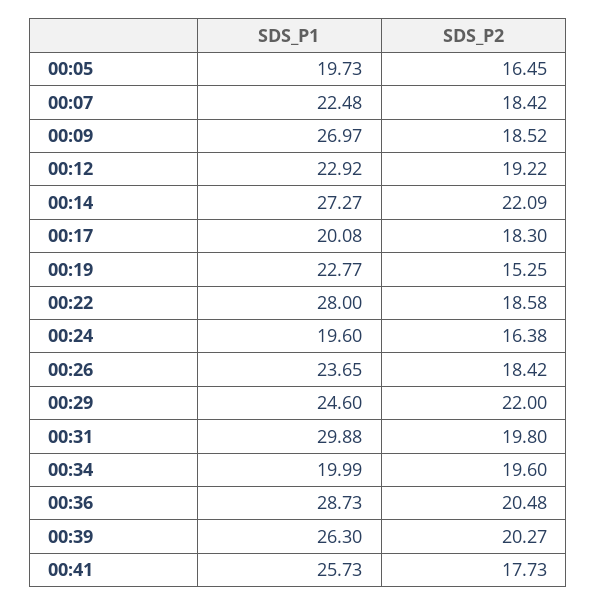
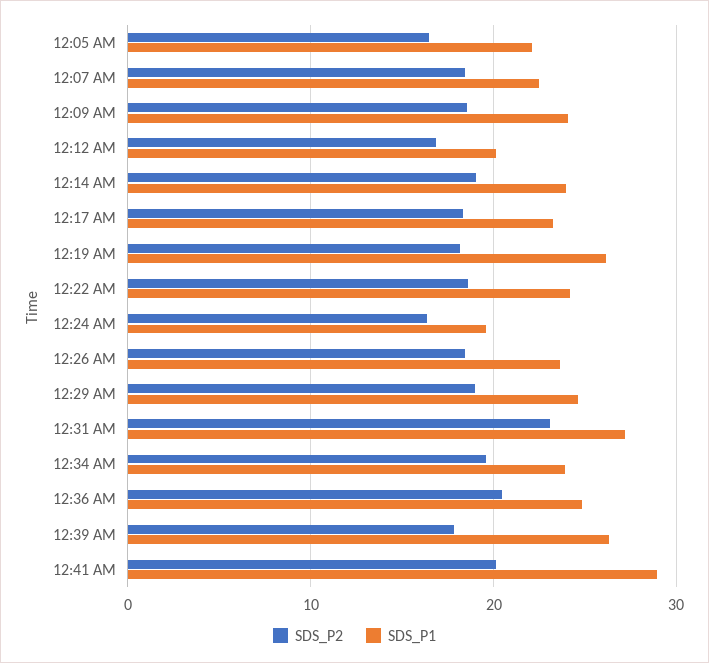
  {
    "SDS_P1": {
-     "00:05": 19.73,
+     "00:05": 22,
      "00:07": 22.48,
-     "00:09": 26.97,
+     "00:09": 24,
-     "00:12": 22.92,
+     "00:12": 20,
-     "00:14": 27.27,
+     "00:14": 24,
-     "00:17": 20.08,
+     "00:17": 23,
-     "00:19": 22.77,
+     "00:19": 26,
-     "00:22": 28,
+     "00:22": 24,
      "00:24": 19.6,
      "00:26": 23.65,
      "00:29": 24.6,
-     "00:31": 29.88,
+     "00:31": 27,
-     "00:34": 19.99,
+     "00:34": 24,
-     "00:36": 28.73,
+     "00:36": 25,
      "00:39": 26.3,
-     "00:41": 25.73
+     "00:41": 29
    },
    "SDS_P2": {
      "00:05": 16.45,
      "00:07": 18.42,
      "00:09": 18.52,
-     "00:12": 19.22,
+     "00:12": 17,
-     "00:14": 22.09,
+     "00:14": 19,
      "00:17": 18.3,
-     "00:19": 15.25,
+     "00:19": 18,
      "00:22": 18.58,
      "00:24": 16.38,
      "00:26": 18.42,
-     "00:29": 22,
+     "00:29": 19,
-     "00:31": 19.8,
+     "00:31": 23,
      "00:34": 19.6,
      "00:36": 20.48,
-     "00:39": 20.27,
+     "00:39": 18,
-     "00:41": 17.73
+     "00:41": 20
    }
  }

